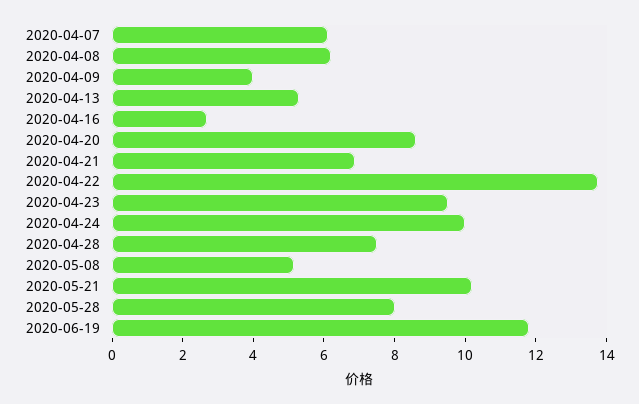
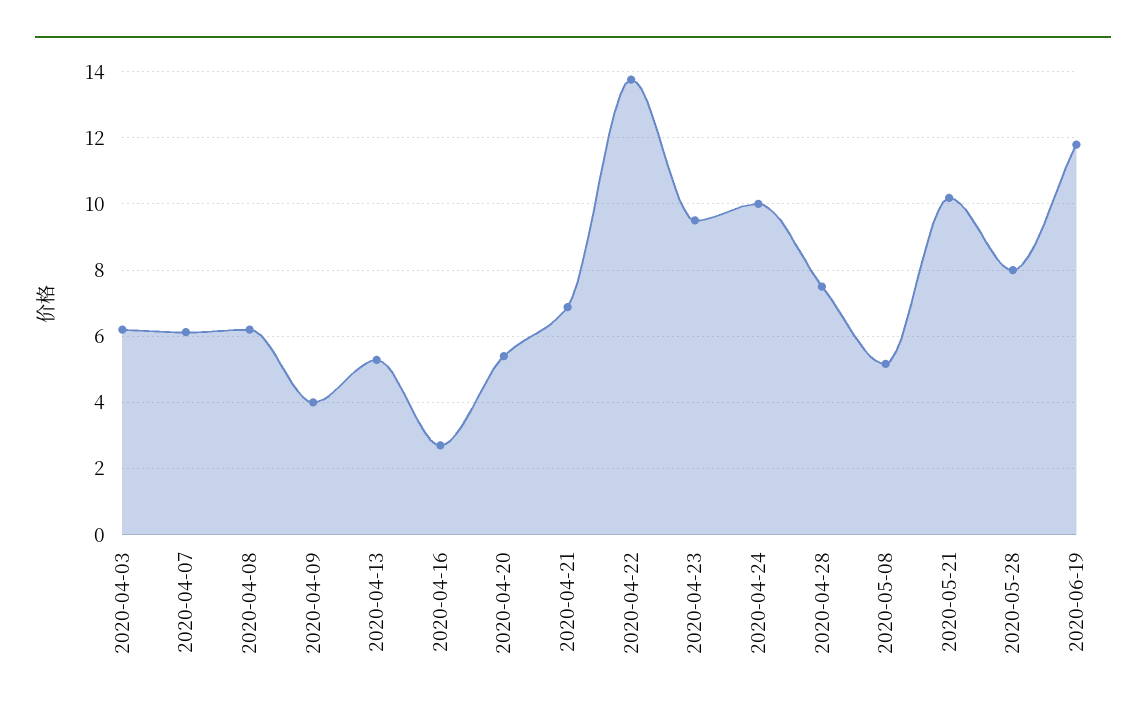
  {
    "2020-04-07": 6.2,
    "2020-04-08": 6.2,
    "2020-04-09": 4,
    "2020-04-13": 5.2,
    "2020-04-16": 2.8,
-   "2020-04-20": 8.5,
+   "2020-04-20": 5.4,
    "2020-04-21": 6.8,
    "2020-04-22": 13.8,
    "2020-04-23": 9.6,
    "2020-04-24": 10,
    "2020-04-28": 7.6,
    "2020-05-08": 5.2,
    "2020-05-21": 10.2,
    "2020-05-28": 8,
-   "2020-06-19": 11.8
+   "2020-06-19": 11.8,
+   "2020-04-03": 6.2
  }

